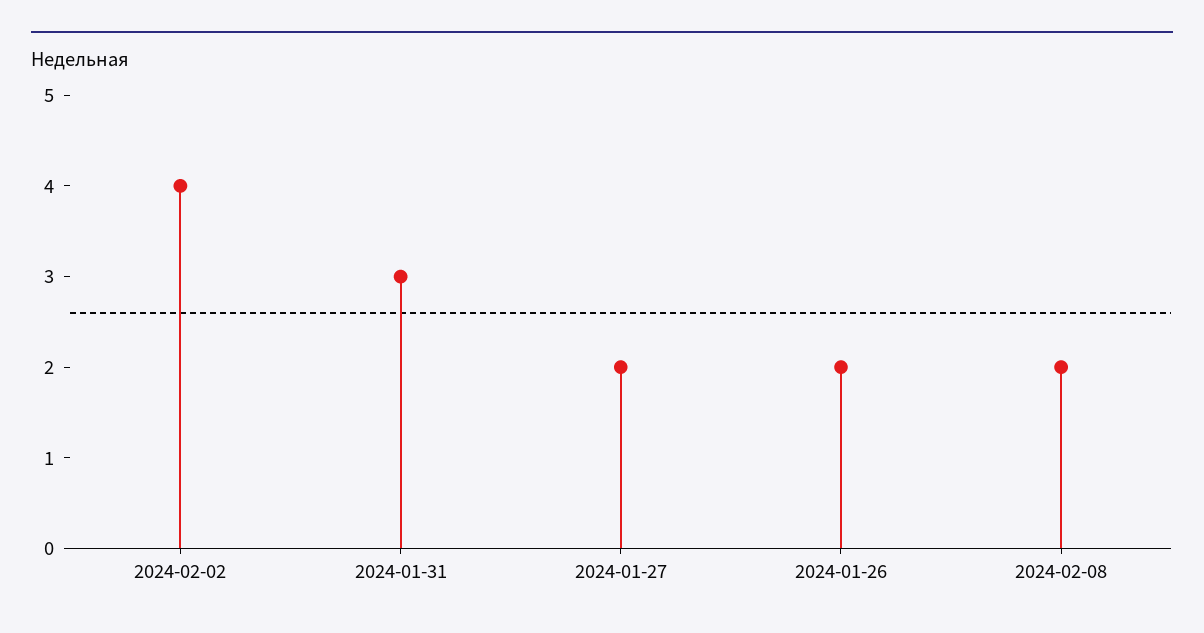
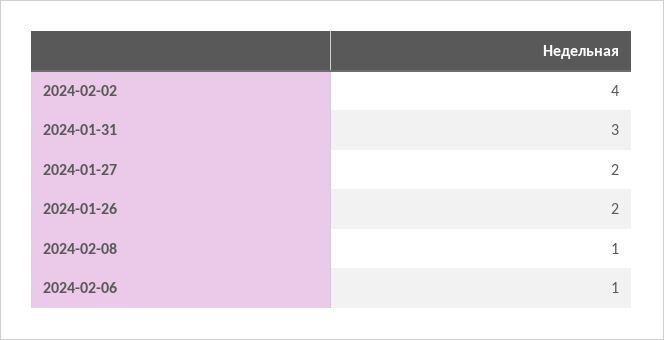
  {
    "2024-02-02": 4,
    "2024-01-31": 3,
    "2024-01-27": 2,
    "2024-01-26": 2,
-   "2024-02-08": 2
+   "2024-02-08": 1,
+   "2024-02-06": 1
  }

